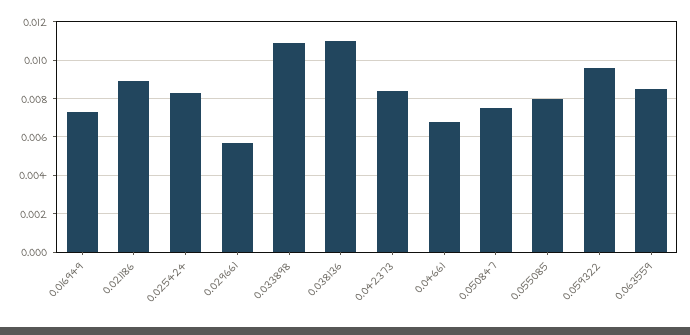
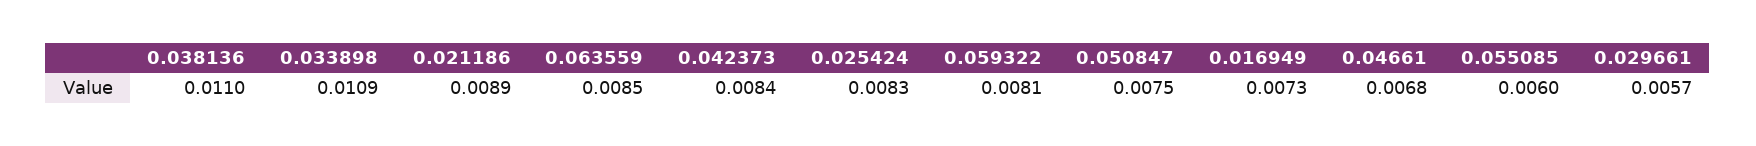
  {
    "0.016949": 0.0073,
    "0.021186": 0.0089,
    "0.025424": 0.0083,
    "0.029661": 0.0057,
    "0.033898": 0.0109,
    "0.038136": 0.011,
    "0.042373": 0.0084,
    "0.04661": 0.0068,
    "0.050847": 0.0075,
-   "0.055085": 0.008,
+   "0.055085": 0.006,
-   "0.059322": 0.0095,
+   "0.059322": 0.0081,
    "0.063559": 0.0085
  }

